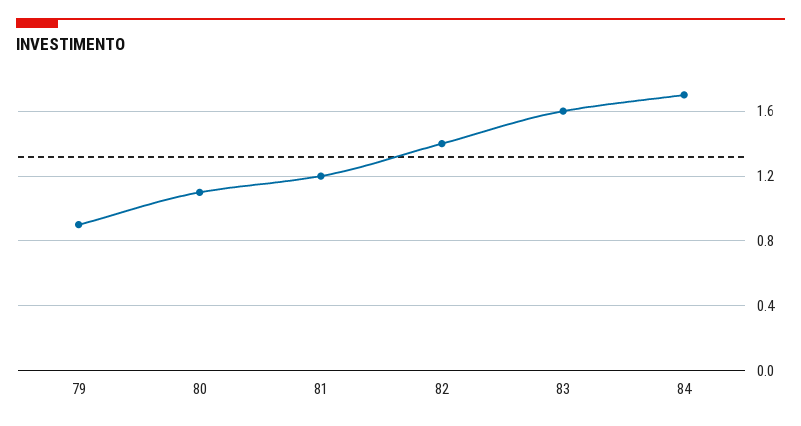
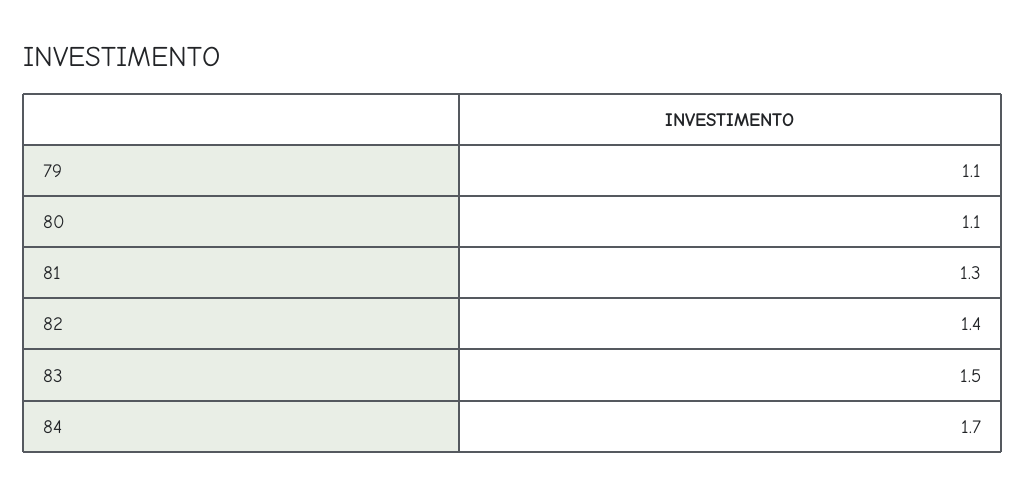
  {
-   "79": 0.9,
+   "79": 1.1,
    "80": 1.1,
-   "81": 1.2,
+   "81": 1.3,
    "82": 1.4,
-   "83": 1.6,
+   "83": 1.5,
    "84": 1.7
  }

